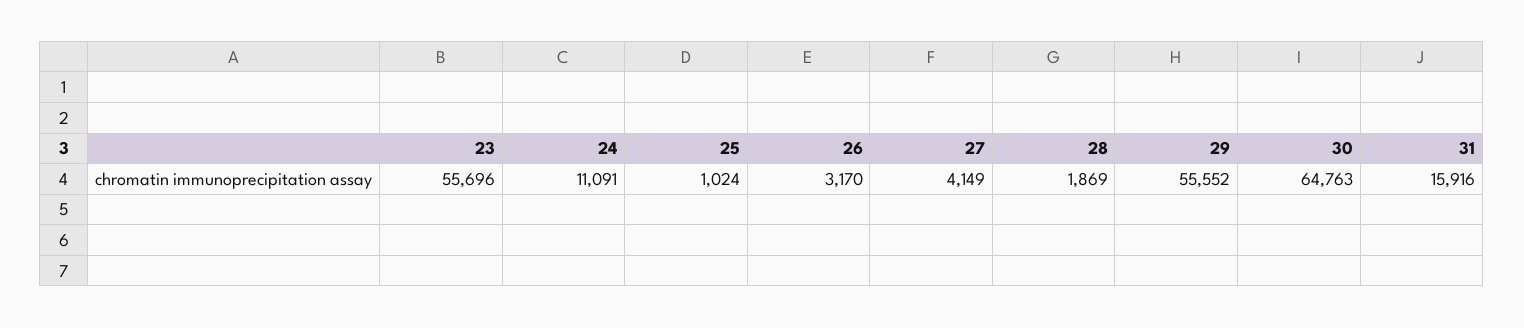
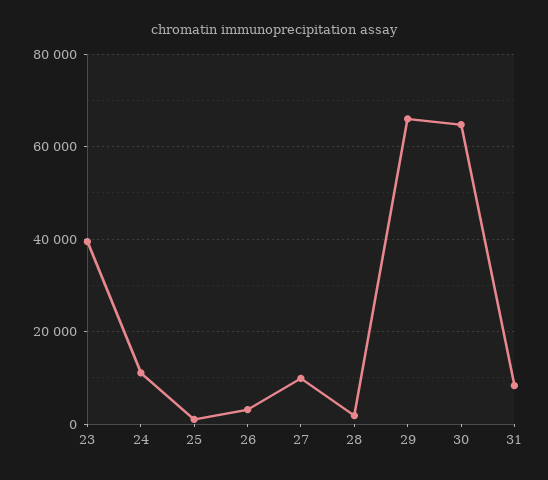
  {
-   "23": 55696,
+   "23": 40000,
    "24": 11091,
    "25": 1024,
    "26": 3170,
-   "27": 4149,
+   "27": 10000,
    "28": 1869,
-   "29": 55552,
+   "29": 66000,
    "30": 64763,
-   "31": 15916
+   "31": 8000
  }

